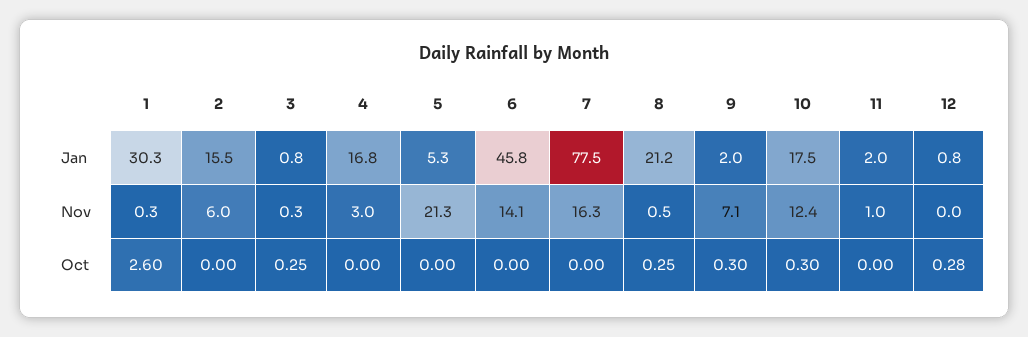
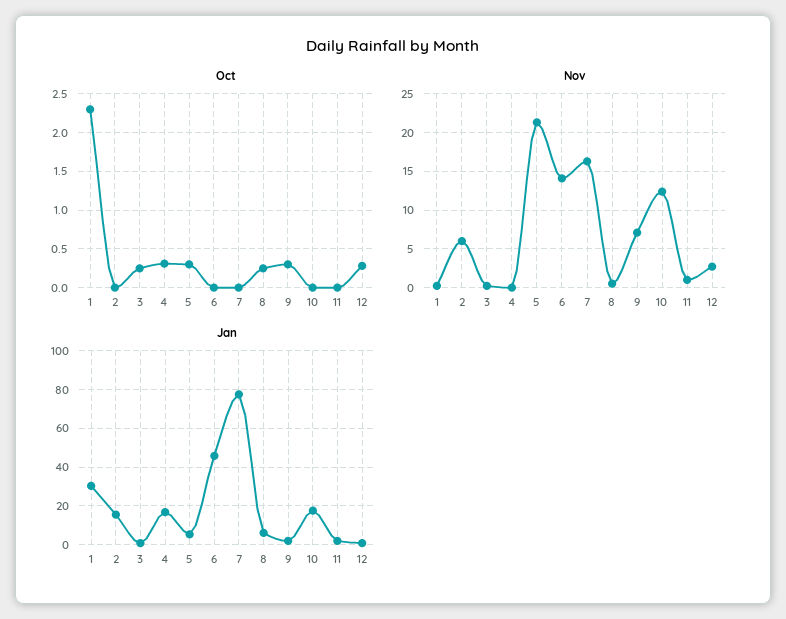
  {
    "Jan": {
      "1": 30.3,
      "2": 15.5,
      "3": 0.8,
      "4": 16.8,
      "5": 5.3,
      "6": 45.8,
      "7": 77.5,
-     "8": 21.2,
+     "8": 5,
      "9": 2,
      "10": 17.5,
      "11": 2,
      "12": 0.8
    },
    "Nov": {
      "1": 0.3,
      "2": 6,
      "3": 0.3,
-     "4": 3,
+     "4": 0,
      "5": 21.3,
      "6": 14.1,
      "7": 16.3,
      "8": 0.5,
      "9": 7.1,
      "10": 12.4,
      "11": 1,
-     "12": 0
+     "12": 3
    },
    "Oct": {
-     "1": 2.6,
+     "1": 2.3,
      "2": 0,
      "3": 0.25,
-     "4": 0,
+     "4": 0.3,
-     "5": 0,
+     "5": 0.3,
      "6": 0,
      "7": 0,
      "8": 0.25,
      "9": 0.3,
-     "10": 0.3,
+     "10": 0,
      "11": 0,
      "12": 0.28
    }
  }

